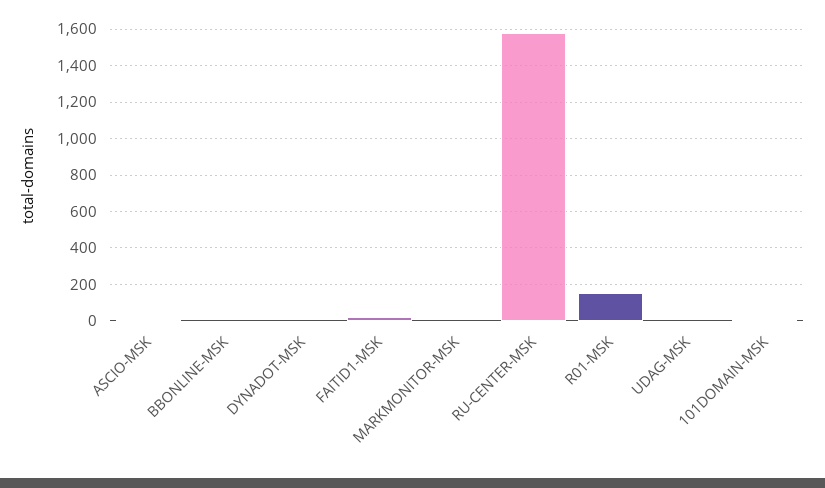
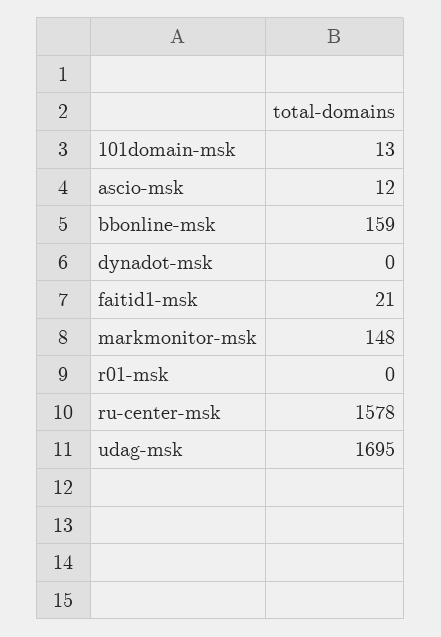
  {
    "ASCIO-MSK": 12,
-   "BBONLINE-MSK": 0,
+   "BBONLINE-MSK": 159,
    "DYNADOT-MSK": 0,
    "FAITID1-MSK": 21,
-   "MARKMONITOR-MSK": 0,
+   "MARKMONITOR-MSK": 148,
    "RU-CENTER-MSK": 1578,
-   "R01-MSK": 150,
+   "R01-MSK": 0,
-   "UDAG-MSK": 0,
+   "UDAG-MSK": 1695,
    "101DOMAIN-MSK": 13
  }

